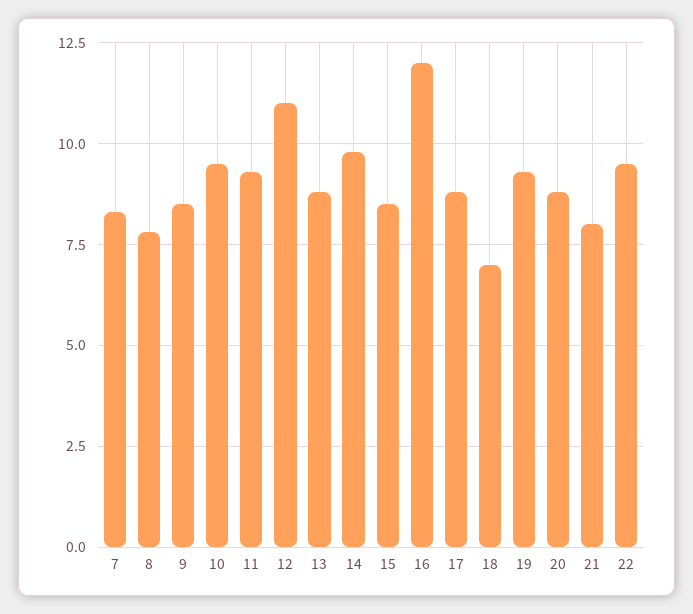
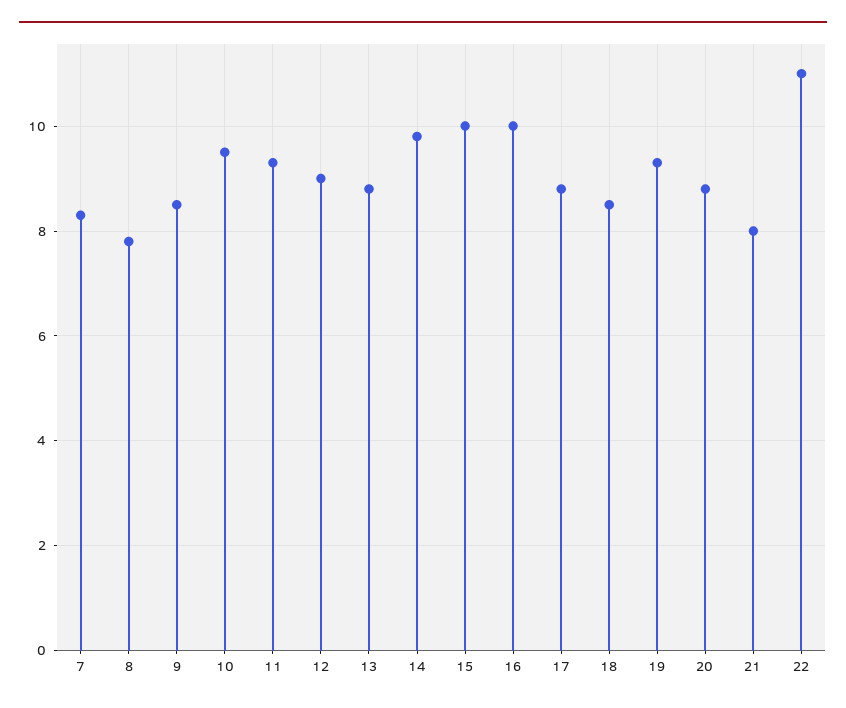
  {
    "7": 8.5,
    "8": 8,
    "9": 8.5,
    "10": 9.5,
    "11": 9.5,
-   "12": 11,
+   "12": 9,
    "13": 9,
    "14": 10,
-   "15": 8.5,
+   "15": 10,
-   "16": 12,
+   "16": 10,
    "17": 9,
-   "18": 7,
+   "18": 8.5,
    "19": 9.5,
    "20": 9,
    "21": 8,
-   "22": 9.5
+   "22": 11
  }

